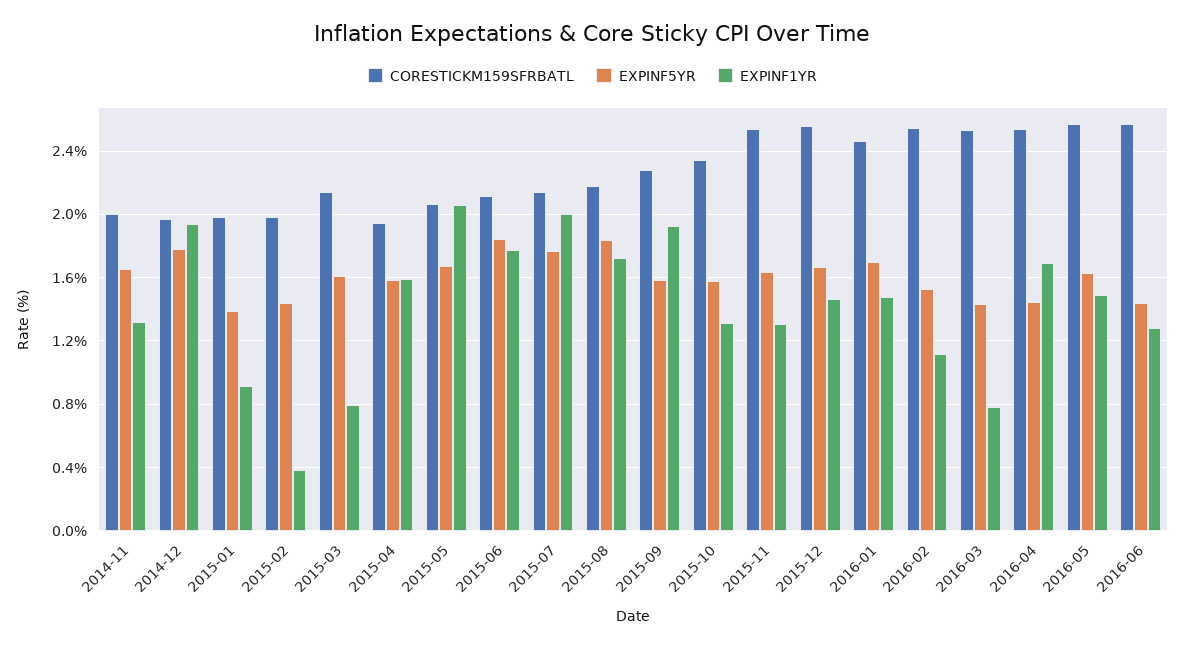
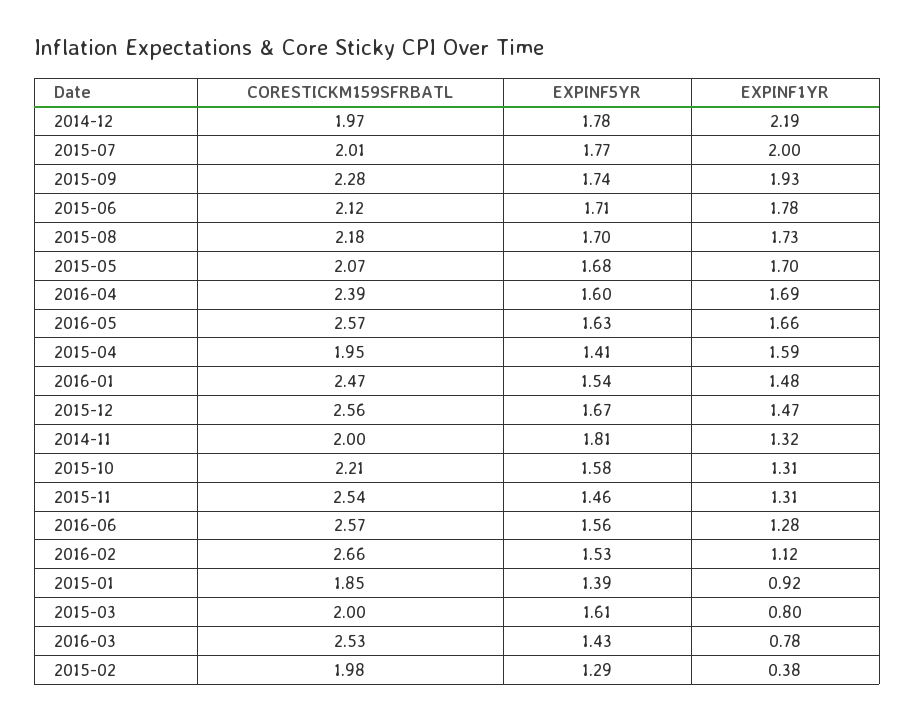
  {
    "CORESTICKM159SFRBATL": {
      "2014-11": 2,
      "2014-12": 1.97,
-     "2015-01": 2,
+     "2015-01": 1.85,
      "2015-02": 1.98,
-     "2015-03": 2.15,
+     "2015-03": 2,
      "2015-04": 1.95,
      "2015-05": 2.07,
      "2015-06": 2.12,
-     "2015-07": 2.15,
+     "2015-07": 2.01,
      "2015-08": 2.18,
      "2015-09": 2.28,
-     "2015-10": 2.35,
+     "2015-10": 2.21,
      "2015-11": 2.54,
      "2015-12": 2.56,
      "2016-01": 2.47,
-     "2016-02": 2.55,
+     "2016-02": 2.66,
      "2016-03": 2.53,
-     "2016-04": 2.55,
+     "2016-04": 2.39,
      "2016-05": 2.57,
      "2016-06": 2.57
    },
    "EXPINF5YR": {
-     "2014-11": 1.65,
+     "2014-11": 1.81,
      "2014-12": 1.78,
      "2015-01": 1.39,
-     "2015-02": 1.45,
+     "2015-02": 1.29,
      "2015-03": 1.61,
-     "2015-04": 1.6,
+     "2015-04": 1.41,
      "2015-05": 1.68,
-     "2015-06": 1.85,
+     "2015-06": 1.71,
      "2015-07": 1.77,
-     "2015-08": 1.85,
+     "2015-08": 1.7,
-     "2015-09": 1.6,
+     "2015-09": 1.74,
      "2015-10": 1.58,
-     "2015-11": 1.65,
+     "2015-11": 1.46,
      "2015-12": 1.67,
-     "2016-01": 1.7,
+     "2016-01": 1.54,
      "2016-02": 1.53,
      "2016-03": 1.43,
-     "2016-04": 1.45,
+     "2016-04": 1.6,
      "2016-05": 1.63,
-     "2016-06": 1.45
+     "2016-06": 1.56
    },
    "EXPINF1YR": {
      "2014-11": 1.32,
-     "2014-12": 1.95,
+     "2014-12": 2.19,
      "2015-01": 0.92,
      "2015-02": 0.38,
      "2015-03": 0.8,
      "2015-04": 1.59,
-     "2015-05": 2.05,
+     "2015-05": 1.7,
      "2015-06": 1.78,
      "2015-07": 2,
      "2015-08": 1.73,
      "2015-09": 1.93,
      "2015-10": 1.31,
      "2015-11": 1.31,
      "2015-12": 1.47,
      "2016-01": 1.48,
      "2016-02": 1.12,
      "2016-03": 0.78,
      "2016-04": 1.69,
-     "2016-05": 1.5,
+     "2016-05": 1.66,
      "2016-06": 1.28
    }
  }

